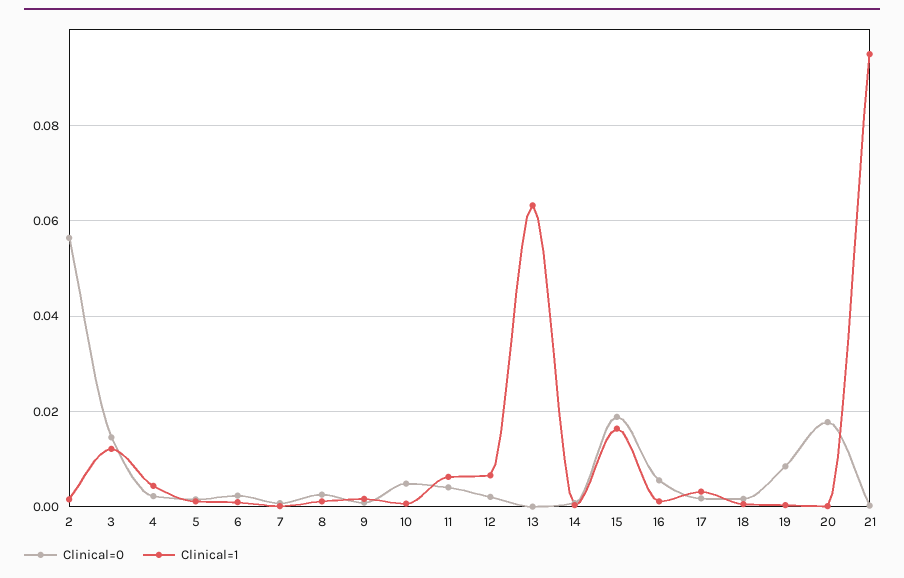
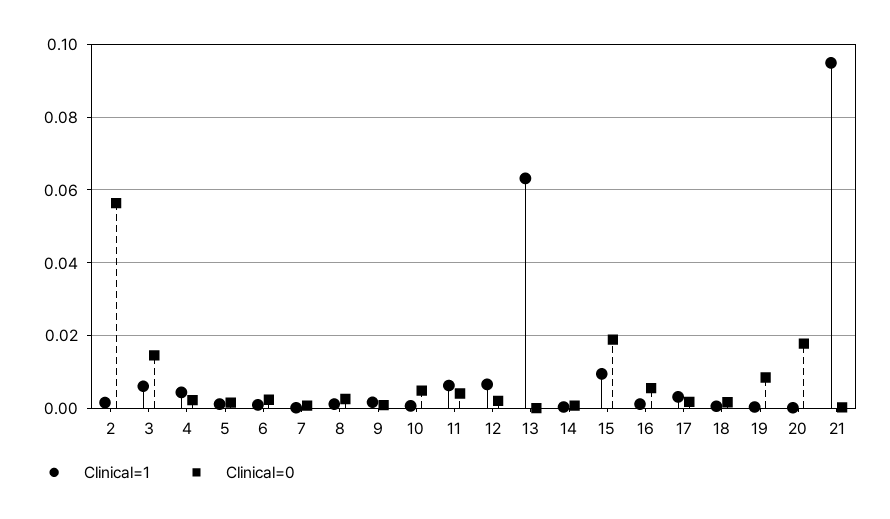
  {
    "Clinical=0": {
      "2": 0.056,
      "3": 0.014,
      "4": 0.002,
      "5": 0.002,
      "6": 0.002,
      "7": 0,
      "8": 0.002,
      "9": 0,
      "10": 0.004,
      "11": 0.004,
      "12": 0.002,
      "13": 0,
      "14": 0,
      "15": 0.018,
      "16": 0.006,
      "17": 0.002,
      "18": 0.002,
      "19": 0.008,
      "20": 0.018,
      "21": 0
    },
    "Clinical=1": {
      "2": 0.002,
-     "3": 0.012,
+     "3": 0.006,
      "4": 0.004,
      "5": 0.002,
      "6": 0.002,
      "7": 0,
      "8": 0.002,
      "9": 0.002,
      "10": 0,
      "11": 0.006,
      "12": 0.006,
      "13": 0.064,
      "14": 0,
-     "15": 0.016,
+     "15": 0.01,
      "16": 0.002,
      "17": 0.004,
      "18": 0,
      "19": 0,
      "20": 0,
      "21": 0.094
    }
  }

